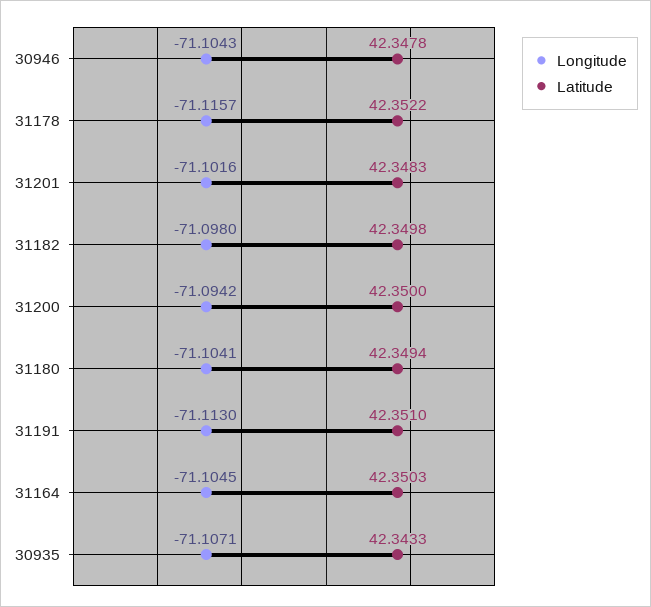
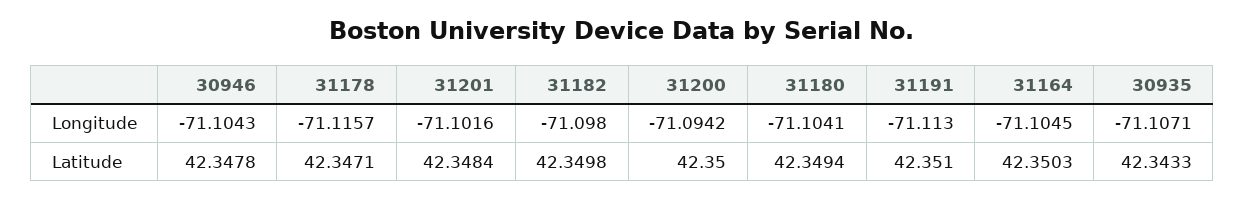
  {
    "Longitude": {
      "30946": -71.1043,
      "31178": -71.1157,
      "31201": -71.1016,
      "31182": -71.098,
      "31200": -71.0942,
      "31180": -71.1041,
      "31191": -71.113,
      "31164": -71.1045,
      "30935": -71.1071
    },
    "Latitude": {
      "30946": 42.3478,
-     "31178": 42.3522,
+     "31178": 42.3471,
-     "31201": 42.3483,
+     "31201": 42.3484,
      "31182": 42.3498,
      "31200": 42.35,
      "31180": 42.3494,
      "31191": 42.351,
      "31164": 42.3503,
      "30935": 42.3433
    }
  }

